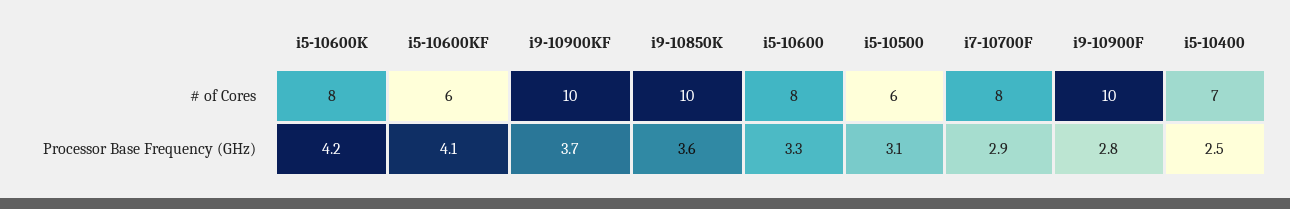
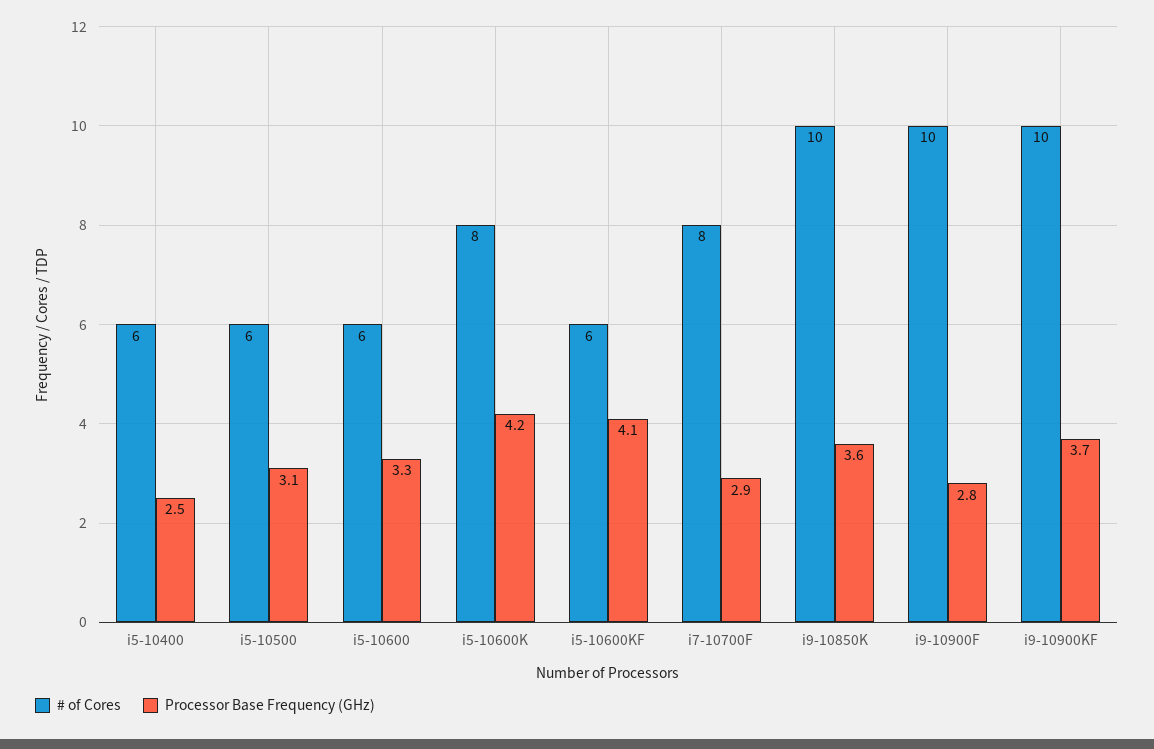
  {
    "# of Cores": {
      "i5-10600K": 8,
      "i5-10600KF": 6,
      "i9-10900KF": 10,
      "i9-10850K": 10,
-     "i5-10600": 8,
+     "i5-10600": 6,
      "i5-10500": 6,
      "i7-10700F": 8,
      "i9-10900F": 10,
-     "i5-10400": 7
+     "i5-10400": 6
    },
    "Processor Base Frequency (GHz)": {
      "i5-10600K": 4.2,
      "i5-10600KF": 4.1,
      "i9-10900KF": 3.7,
      "i9-10850K": 3.6,
      "i5-10600": 3.3,
      "i5-10500": 3.1,
      "i7-10700F": 2.9,
      "i9-10900F": 2.8,
      "i5-10400": 2.5
    }
  }

